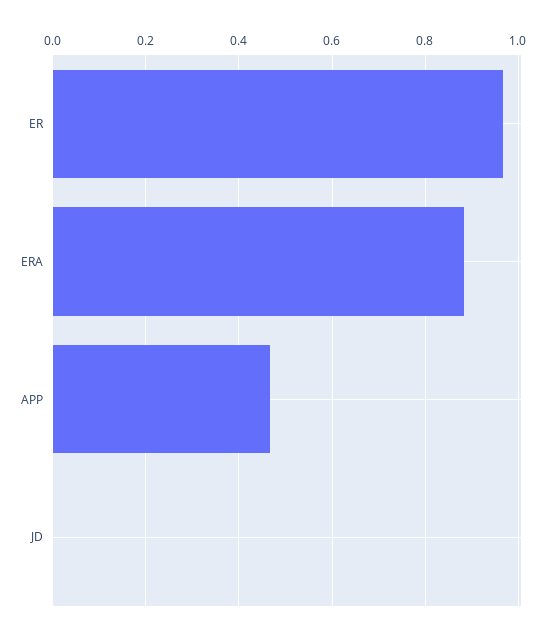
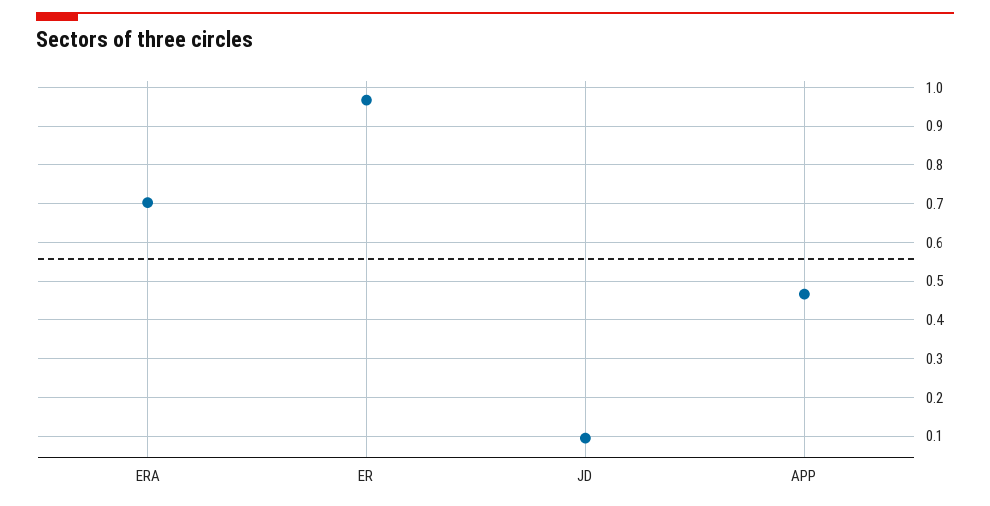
  {
    "ER": 0.96,
-   "ERA": 0.88,
+   "ERA": 0.7,
    "APP": 0.46,
-   "JD": 0
+   "JD": 0.1
  }

